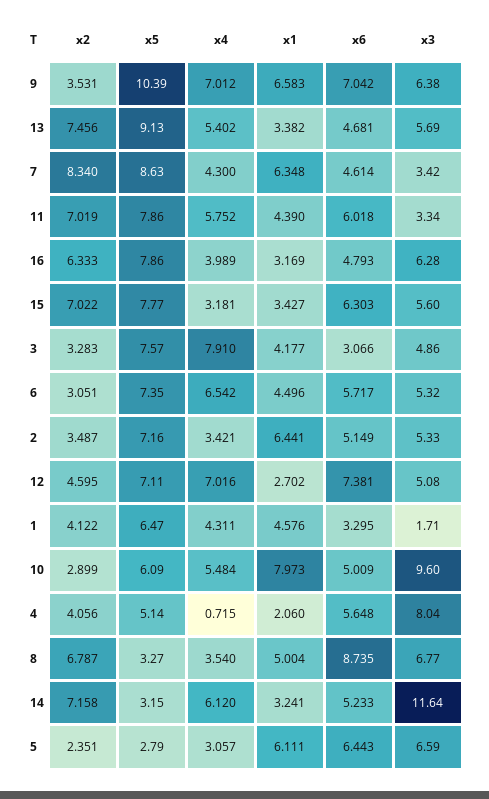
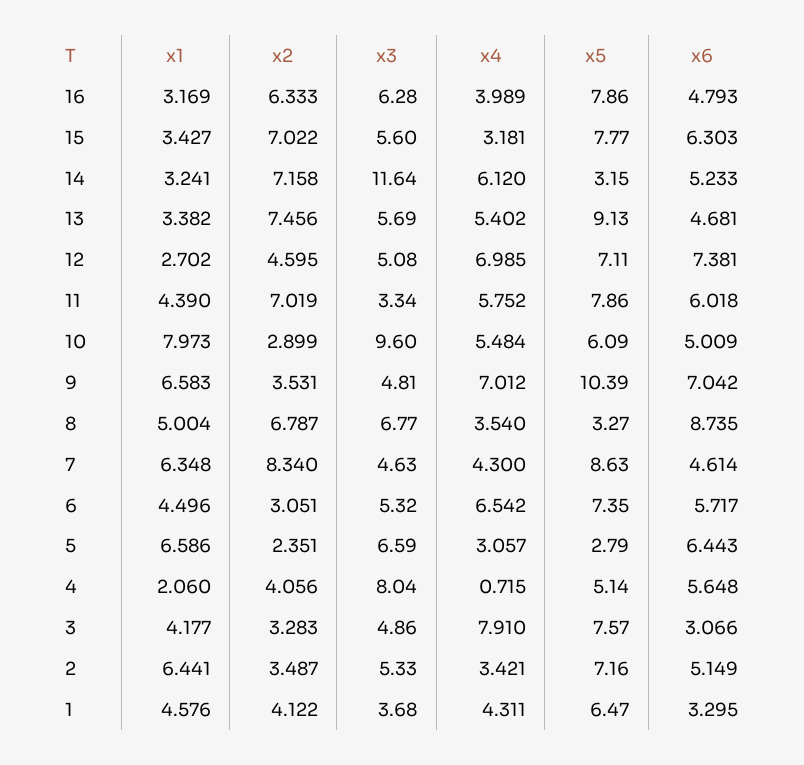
  {
    "x2": {
      "9": 3.531,
      "13": 7.456,
      "7": 8.34,
      "11": 7.019,
      "16": 6.333,
      "15": 7.022,
      "3": 3.283,
      "6": 3.051,
      "2": 3.487,
      "12": 4.595,
      "1": 4.122,
      "10": 2.899,
      "4": 4.056,
      "8": 6.787,
      "14": 7.158,
      "5": 2.351
    },
    "x5": {
      "9": 10.39,
      "13": 9.13,
      "7": 8.63,
      "11": 7.86,
      "16": 7.86,
      "15": 7.77,
      "3": 7.57,
      "6": 7.35,
      "2": 7.16,
      "12": 7.11,
      "1": 6.47,
      "10": 6.09,
      "4": 5.14,
      "8": 3.27,
      "14": 3.15,
      "5": 2.79
    },
    "x4": {
      "9": 7.012,
      "13": 5.402,
      "7": 4.3,
      "11": 5.752,
      "16": 3.989,
      "15": 3.181,
      "3": 7.91,
      "6": 6.542,
      "2": 3.421,
-     "12": 7.016,
+     "12": 6.985,
      "1": 4.311,
      "10": 5.484,
      "4": 0.715,
      "8": 3.54,
      "14": 6.12,
      "5": 3.057
    },
    "x1": {
      "9": 6.583,
      "13": 3.382,
      "7": 6.348,
      "11": 4.39,
      "16": 3.169,
      "15": 3.427,
      "3": 4.177,
      "6": 4.496,
      "2": 6.441,
      "12": 2.702,
      "1": 4.576,
      "10": 7.973,
      "4": 2.06,
      "8": 5.004,
      "14": 3.241,
-     "5": 6.111
+     "5": 6.586
    },
    "x6": {
      "9": 7.042,
      "13": 4.681,
      "7": 4.614,
      "11": 6.018,
      "16": 4.793,
      "15": 6.303,
      "3": 3.066,
      "6": 5.717,
      "2": 5.149,
      "12": 7.381,
      "1": 3.295,
      "10": 5.009,
      "4": 5.648,
      "8": 8.735,
      "14": 5.233,
      "5": 6.443
    },
    "x3": {
-     "9": 6.38,
+     "9": 4.81,
      "13": 5.69,
-     "7": 3.42,
+     "7": 4.63,
      "11": 3.34,
      "16": 6.28,
      "15": 5.6,
      "3": 4.86,
      "6": 5.32,
      "2": 5.33,
      "12": 5.08,
-     "1": 1.71,
+     "1": 3.68,
      "10": 9.6,
      "4": 8.04,
      "8": 6.77,
      "14": 11.64,
      "5": 6.59
    }
  }

